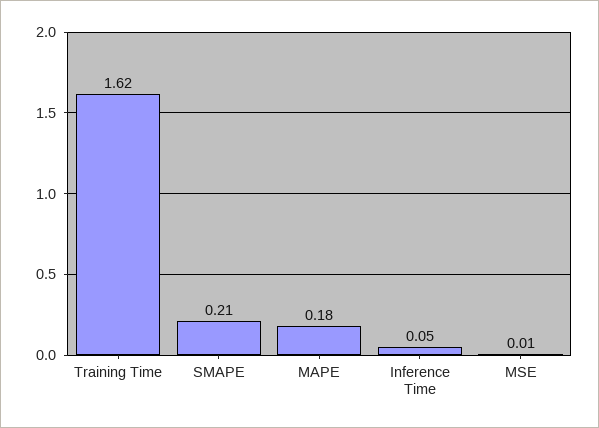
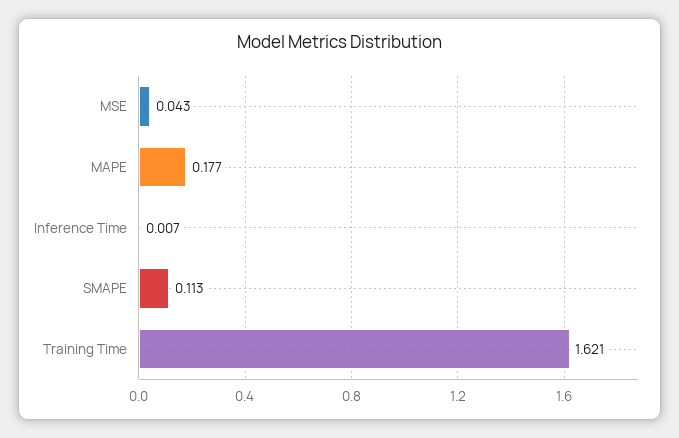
  {
    "Training Time": 1.621,
-   "SMAPE": 0.21,
+   "SMAPE": 0.113,
    "MAPE": 0.177,
-   "Inference Time": 0.05,
+   "Inference Time": 0.007,
-   "MSE": 0.01
+   "MSE": 0.043
  }

